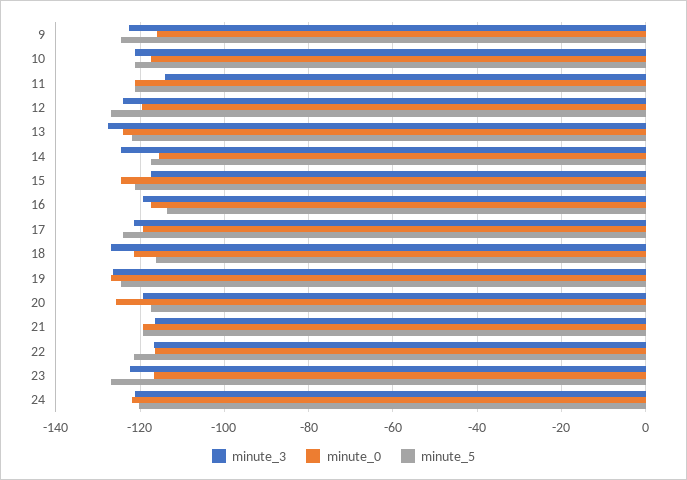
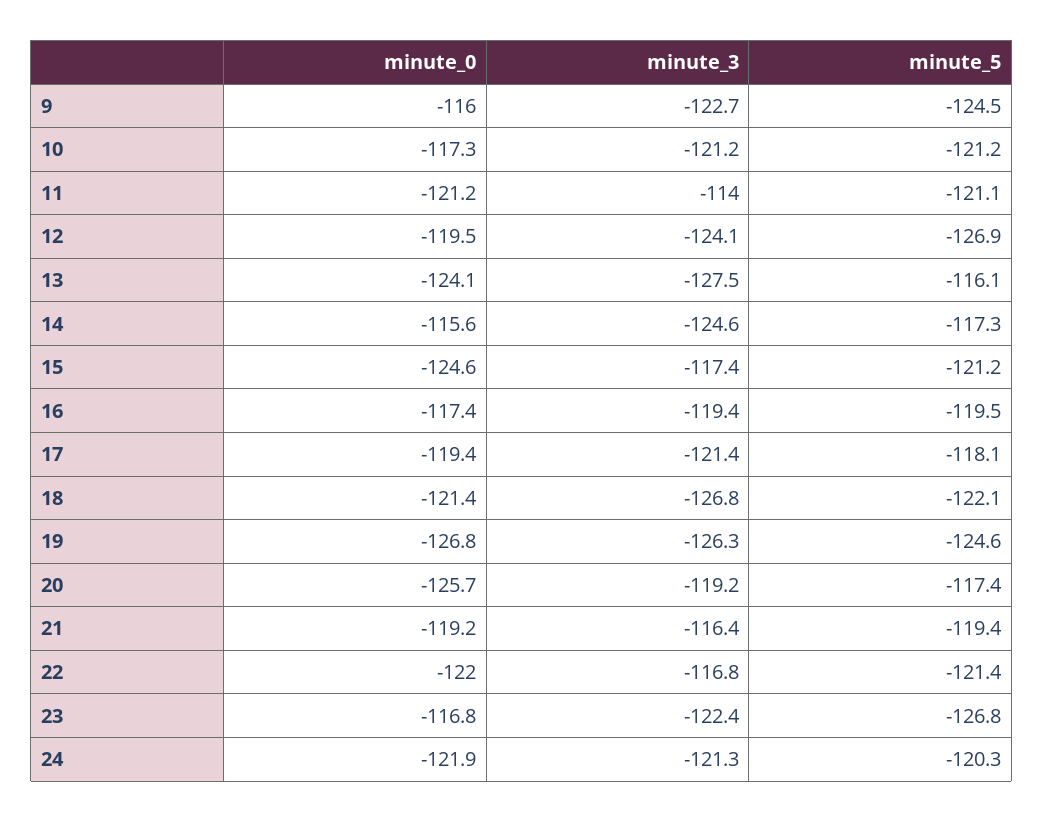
  {
    "minute_3": {
      "9": -122.7,
      "10": -121.2,
      "11": -114,
      "12": -124.1,
      "13": -127.5,
      "14": -124.6,
      "15": -117.4,
      "16": -119.4,
      "17": -121.4,
      "18": -126.8,
      "19": -126.3,
      "20": -119.2,
      "21": -116.4,
      "22": -116.8,
      "23": -122.4,
      "24": -121.3
    },
    "minute_0": {
      "9": -116,
      "10": -117.3,
      "11": -121.2,
      "12": -119.5,
      "13": -124.1,
      "14": -115.6,
      "15": -124.6,
      "16": -117.4,
      "17": -119.4,
      "18": -121.4,
      "19": -126.8,
      "20": -125.7,
      "21": -119.2,
-     "22": -116,
+     "22": -122,
      "23": -116.8,
      "24": -121.9
    },
    "minute_5": {
      "9": -124.5,
      "10": -121.2,
      "11": -121.1,
      "12": -126.9,
-     "13": -122,
+     "13": -116.1,
      "14": -117.3,
      "15": -121.2,
-     "16": -114,
+     "16": -119.5,
-     "17": -124,
+     "17": -118.1,
-     "18": -116,
+     "18": -122.1,
      "19": -124.6,
      "20": -117.4,
      "21": -119.4,
      "22": -121.4,
      "23": -126.8,
      "24": -120.3
    }
  }

